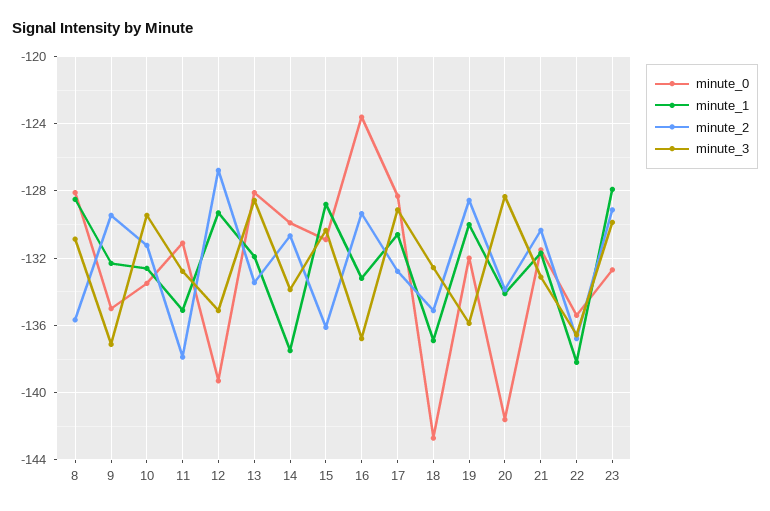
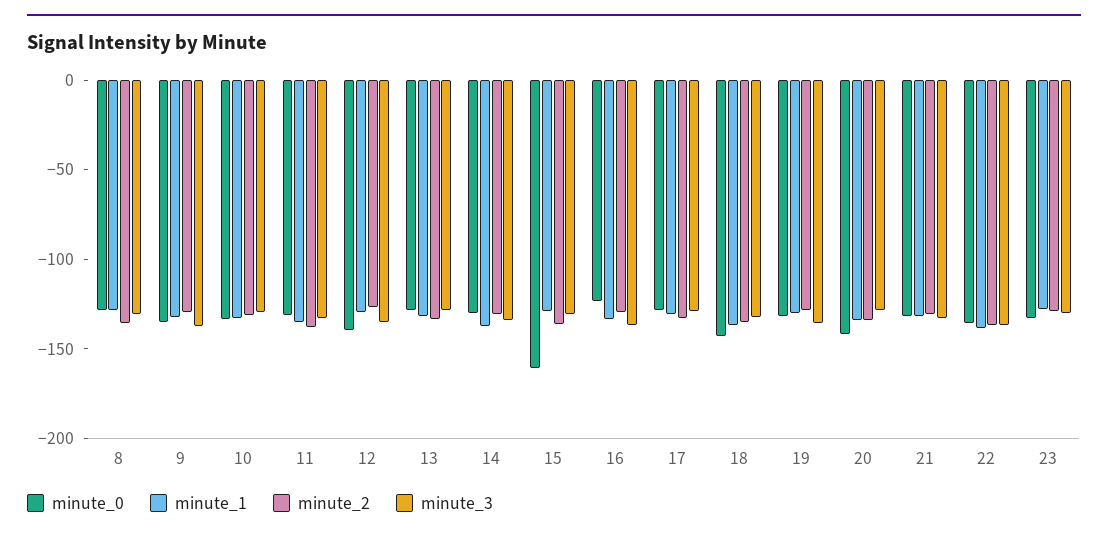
  {
    "minute_0": {
      "8": -128,
      "9": -135,
      "10": -133.5,
      "11": -131,
      "12": -139.5,
      "13": -128,
      "14": -130,
-     "15": -131,
+     "15": -160,
      "16": -123.5,
      "17": -128.5,
      "18": -142.5,
      "19": -132,
      "20": -141.5,
      "21": -131.5,
      "22": -135.5,
      "23": -132.5
    },
    "minute_1": {
      "8": -128.5,
      "9": -132.5,
      "10": -132.5,
      "11": -135,
      "12": -129.5,
      "13": -132,
      "14": -137.5,
      "15": -129,
      "16": -133,
      "17": -130.5,
      "18": -137,
      "19": -130,
      "20": -134,
      "21": -131.5,
      "22": -138,
      "23": -128
    },
    "minute_2": {
      "8": -135.5,
      "9": -129.5,
      "10": -131,
      "11": -138,
      "12": -127,
      "13": -133.5,
      "14": -130.5,
      "15": -136,
      "16": -129.5,
      "17": -133,
      "18": -135,
      "19": -128.5,
      "20": -134,
      "21": -130.5,
      "22": -137,
      "23": -129
    },
    "minute_3": {
      "8": -131,
      "9": -137,
      "10": -129.5,
      "11": -133,
      "12": -135,
      "13": -128.5,
      "14": -134,
      "15": -130.5,
      "16": -137,
      "17": -129,
      "18": -132.5,
      "19": -136,
      "20": -128.5,
      "21": -133,
      "22": -136.5,
      "23": -130
    }
  }

